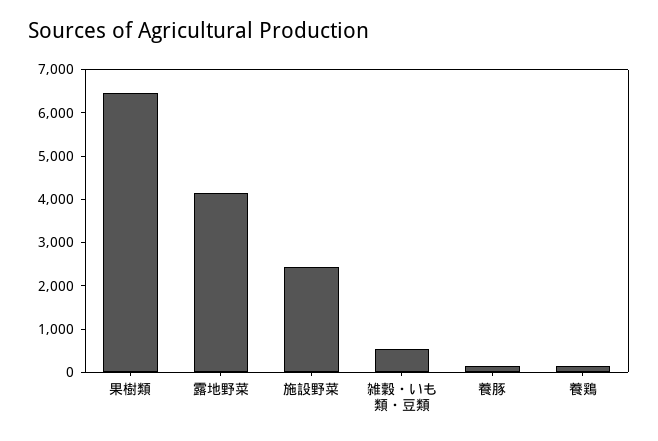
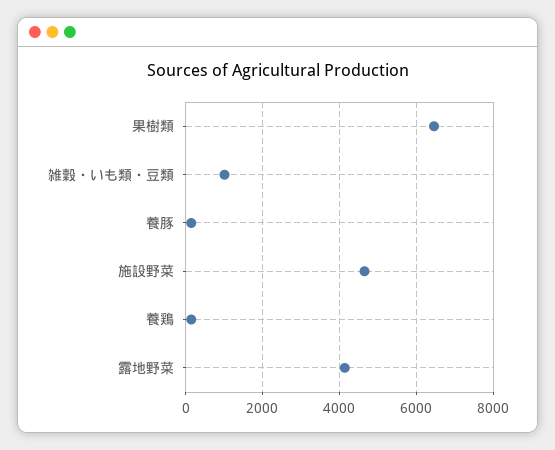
  {
    "果樹類": 6400,
    "露地野菜": 4200,
-   "施設野菜": 2400,
+   "施設野菜": 4600,
-   "雑穀・いも類・豆類": 600,
+   "雑穀・いも類・豆類": 1000,
    "養豚": 200,
    "養鶏": 200
  }

